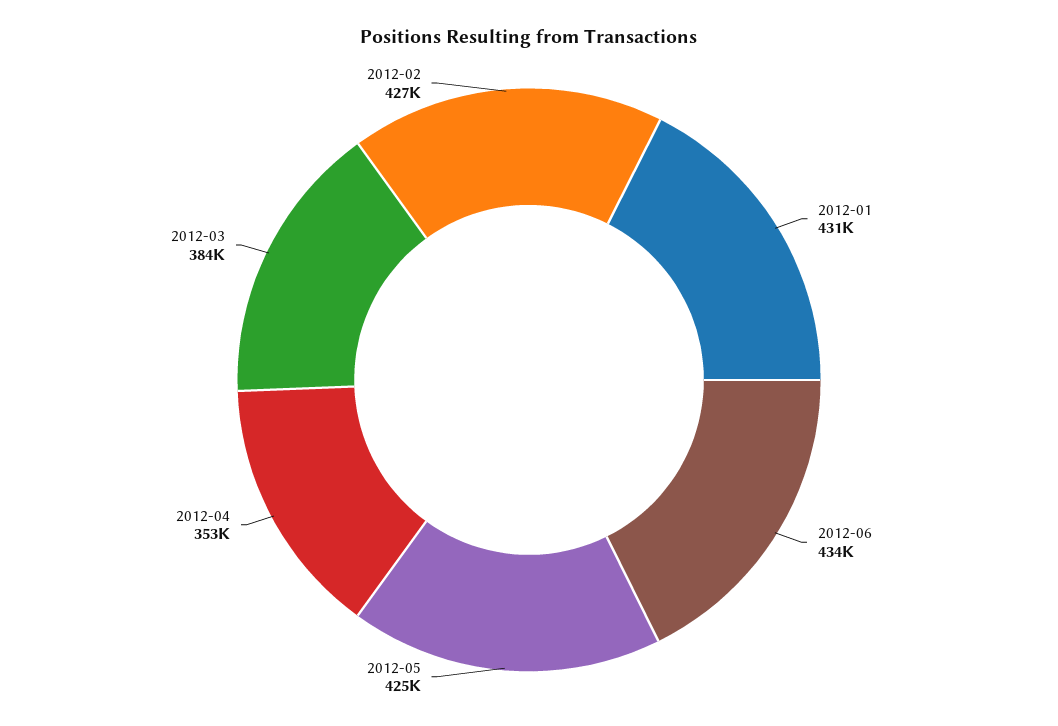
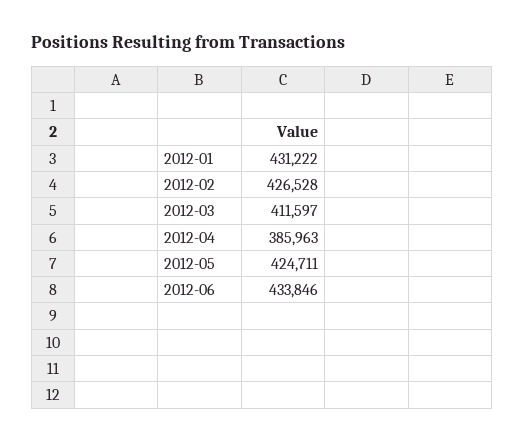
  {
    "2012-01": 431222,
    "2012-06": 433846,
    "2012-05": 424711,
-   "2012-04": 353000,
+   "2012-04": 385963,
-   "2012-03": 384000,
+   "2012-03": 411597,
    "2012-02": 426528
  }

